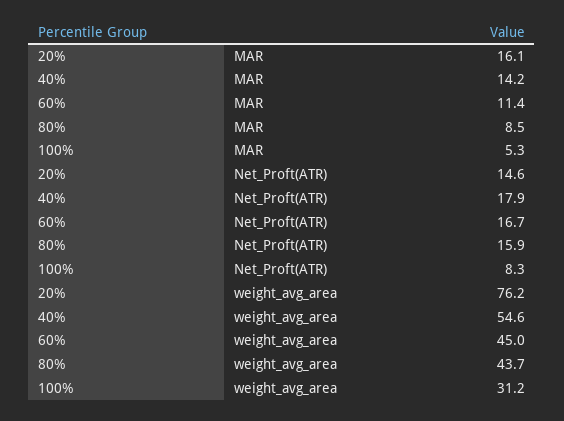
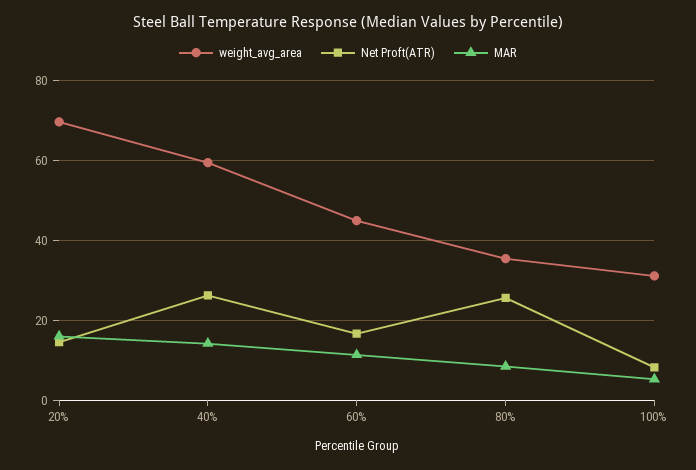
  {
    "MAR": {
      "20%": 16.1,
      "40%": 14.2,
      "60%": 11.4,
      "80%": 8.5,
      "100%": 5.3
    },
    "Net_Proft(ATR)": {
      "20%": 14.6,
-     "40%": 17.9,
+     "40%": 26,
      "60%": 16.7,
-     "80%": 15.9,
+     "80%": 26,
      "100%": 8.3
    },
    "weight_avg_area": {
-     "20%": 76.2,
+     "20%": 70,
-     "40%": 54.6,
+     "40%": 60,
      "60%": 45,
-     "80%": 43.7,
+     "80%": 36,
      "100%": 31.2
    }
  }

